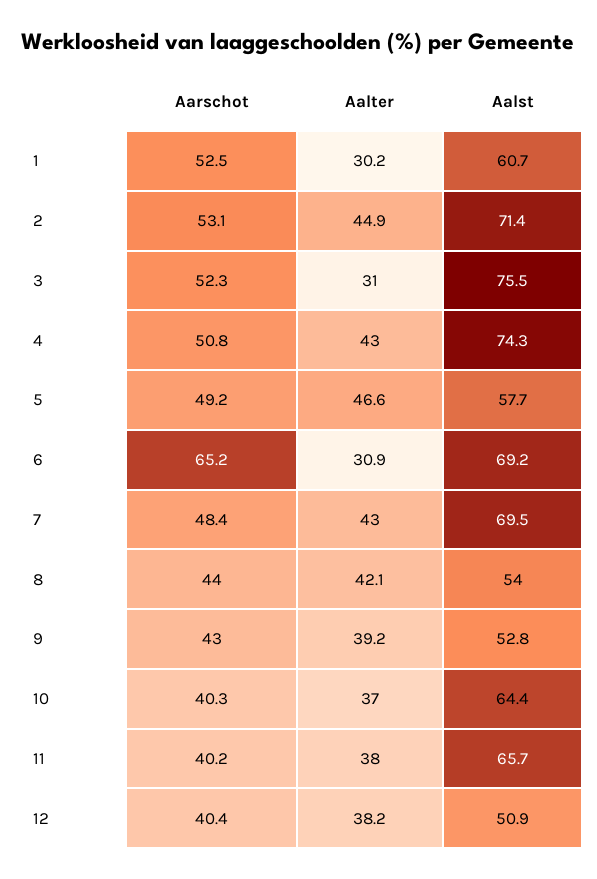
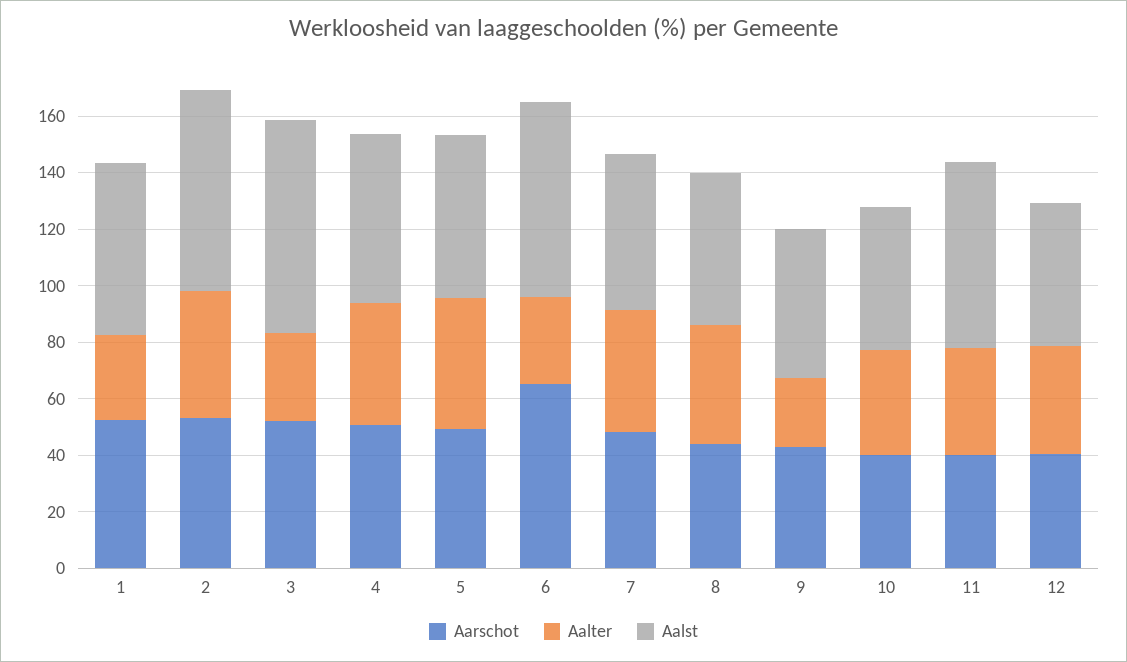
  {
    "Aarschot": {
      "1": 52.5,
      "2": 53.1,
      "3": 52.3,
      "4": 50.8,
      "5": 49.2,
      "6": 65.2,
      "7": 48.4,
      "8": 44,
      "9": 43,
      "10": 40.3,
      "11": 40.2,
      "12": 40.4
    },
    "Aalter": {
      "1": 30.2,
      "2": 44.9,
      "3": 31,
      "4": 43,
      "5": 46.6,
      "6": 30.9,
      "7": 43,
      "8": 42.1,
-     "9": 39.2,
+     "9": 25,
      "10": 37,
      "11": 38,
      "12": 38.2
    },
    "Aalst": {
      "1": 60.7,
      "2": 71.4,
      "3": 75.5,
-     "4": 74.3,
+     "4": 60,
      "5": 57.7,
      "6": 69.2,
-     "7": 69.5,
+     "7": 55,
      "8": 54,
      "9": 52.8,
-     "10": 64.4,
+     "10": 50,
      "11": 65.7,
      "12": 50.9
    }
  }

